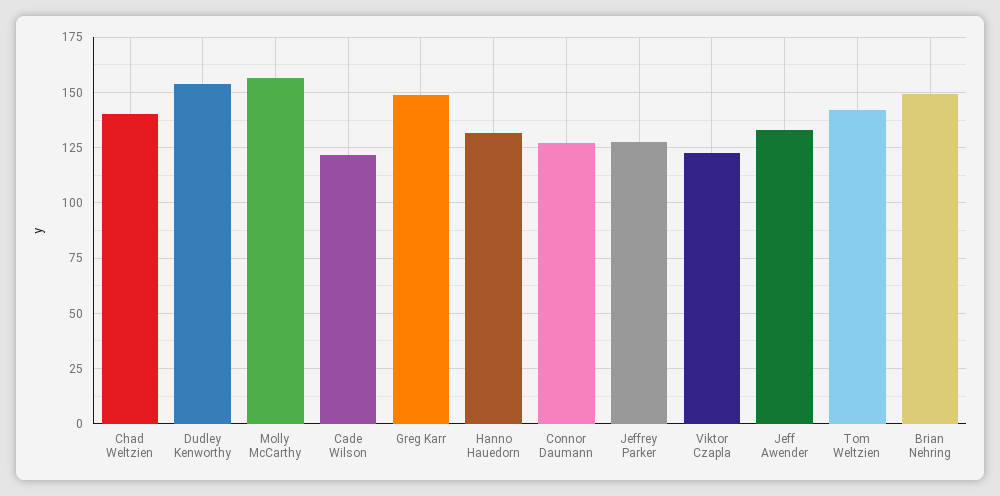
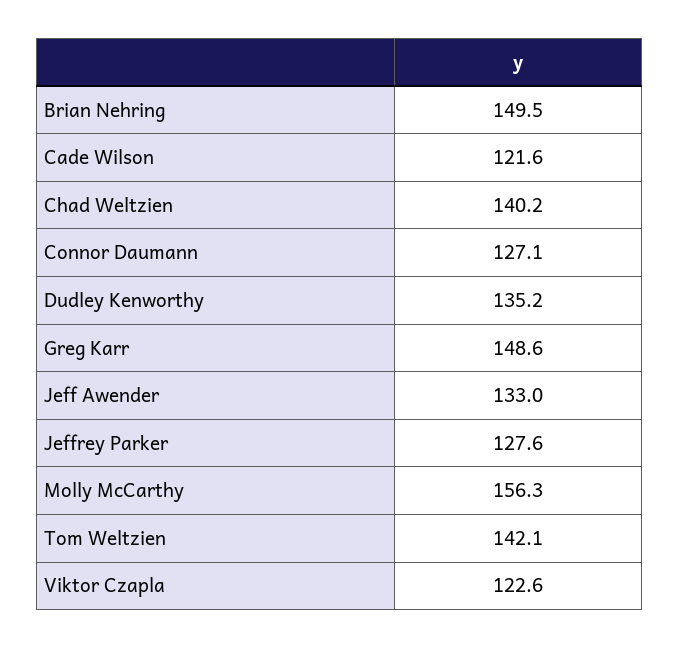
  {
    "Chad Weltzien": 140.2,
-   "Dudley Kenworthy": 155,
+   "Dudley Kenworthy": 135.2,
    "Molly McCarthy": 156.3,
    "Cade Wilson": 121.6,
    "Greg Karr": 148.6,
-   "Hanno Hauedorn": 130,
    "Connor Daumann": 127.1,
    "Jeffrey Parker": 127.6,
    "Viktor Czapla": 122.6,
    "Jeff Awender": 133,
    "Tom Weltzien": 142.1,
    "Brian Nehring": 149.5
  }

